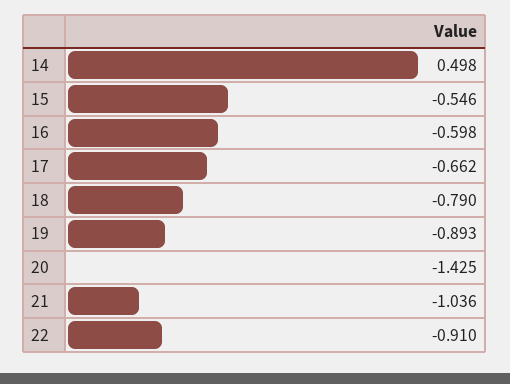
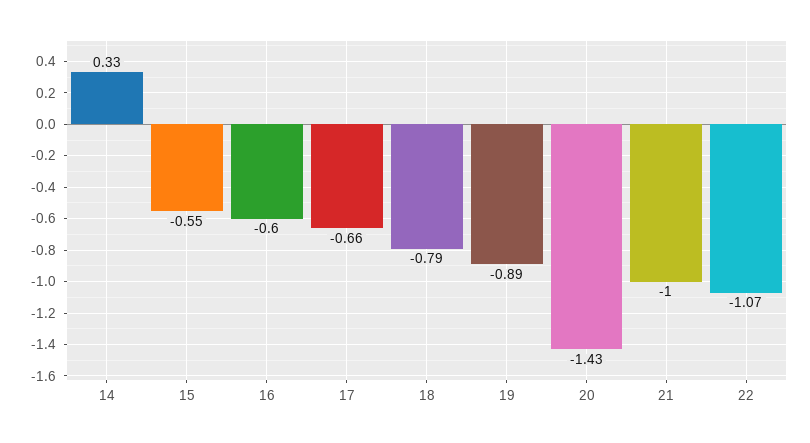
  {
-   "14": 0.498,
+   "14": 0.33,
    "15": -0.546,
    "16": -0.598,
    "17": -0.662,
    "18": -0.79,
    "19": -0.893,
    "20": -1.425,
-   "21": -1.036,
+   "21": -1,
-   "22": -0.91
+   "22": -1.07
  }

